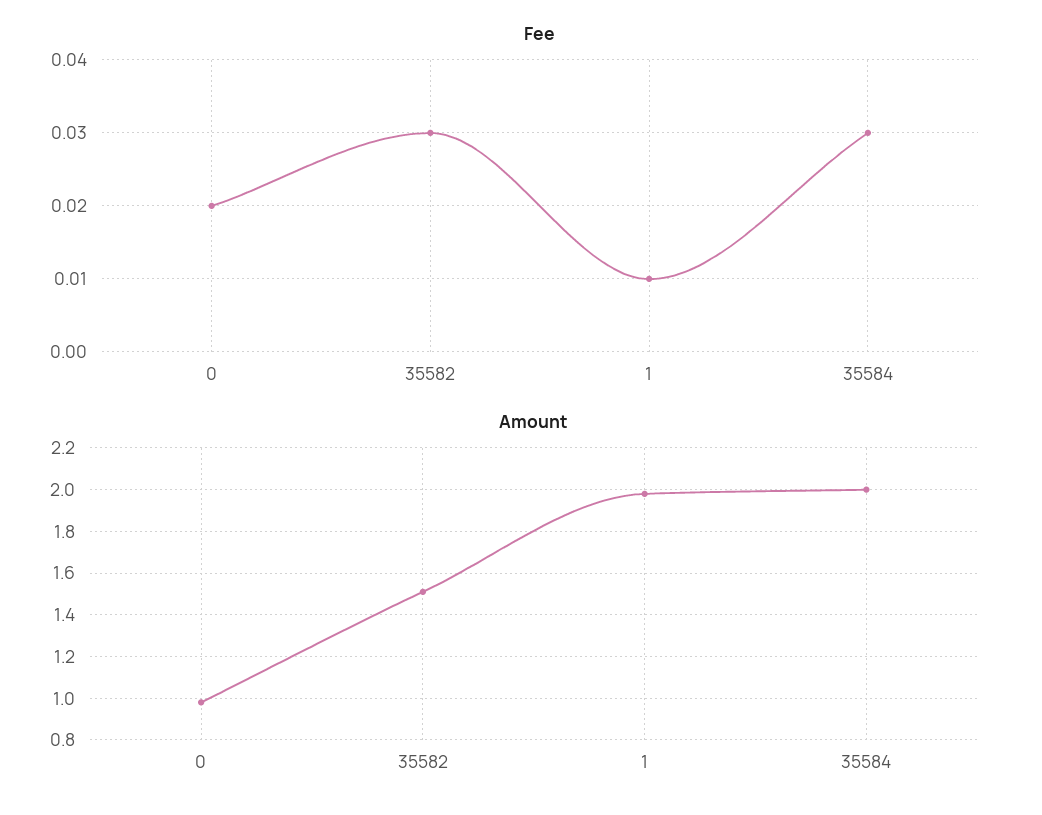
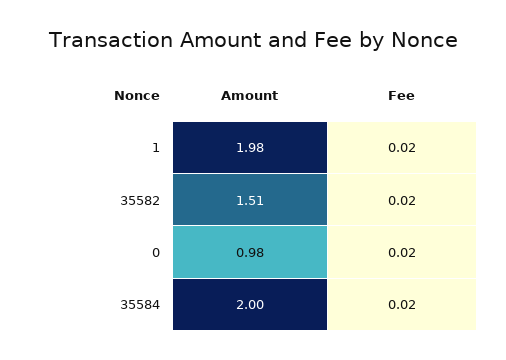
  {
    "Fee": {
      "0": 0.02,
-     "35582": 0.03,
+     "35582": 0.02,
-     "1": 0.01,
+     "1": 0.02,
-     "35584": 0.03
+     "35584": 0.02
    },
    "Amount": {
      "0": 0.98,
      "35582": 1.51,
      "1": 1.98,
      "35584": 2
    }
  }

